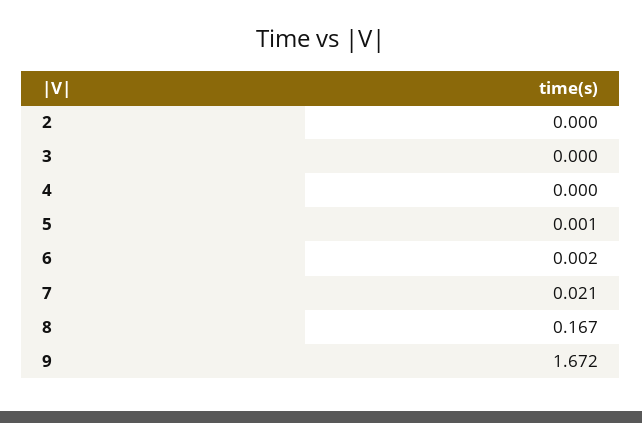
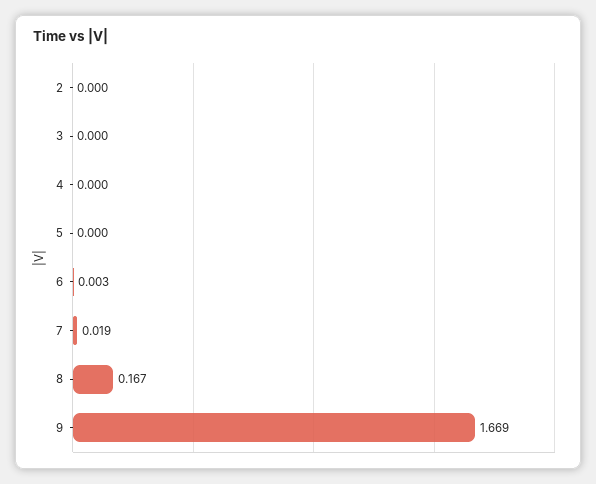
  {
    "2": 0,
    "3": 0,
    "4": 0,
-   "5": 0.001,
+   "5": 0,
-   "6": 0.002,
+   "6": 0.003,
-   "7": 0.021,
+   "7": 0.019,
    "8": 0.167,
-   "9": 1.672
+   "9": 1.669
  }

